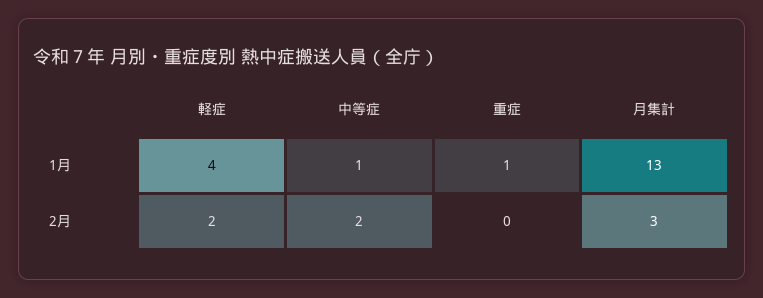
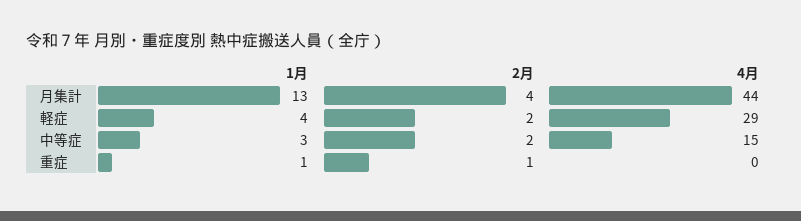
  {
    "軽症": {
      "1月": 4,
-     "2月": 2
+     "2月": 2,
+     "4月": 29
    },
    "中等症": {
-     "1月": 1,
+     "1月": 3,
-     "2月": 2
+     "2月": 2,
+     "4月": 15
    },
    "重症": {
      "1月": 1,
-     "2月": 0
+     "2月": 1,
+     "4月": 0
    },
    "月集計": {
      "1月": 13,
-     "2月": 3
+     "2月": 4,
+     "4月": 44
    }
  }

